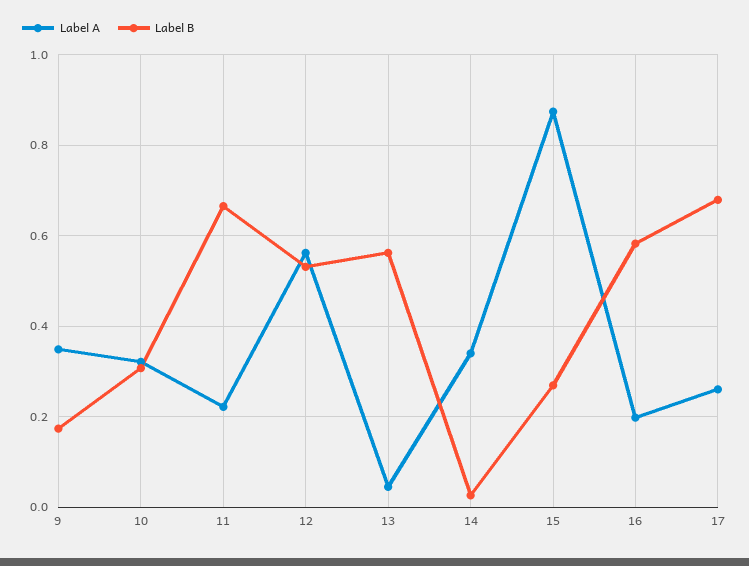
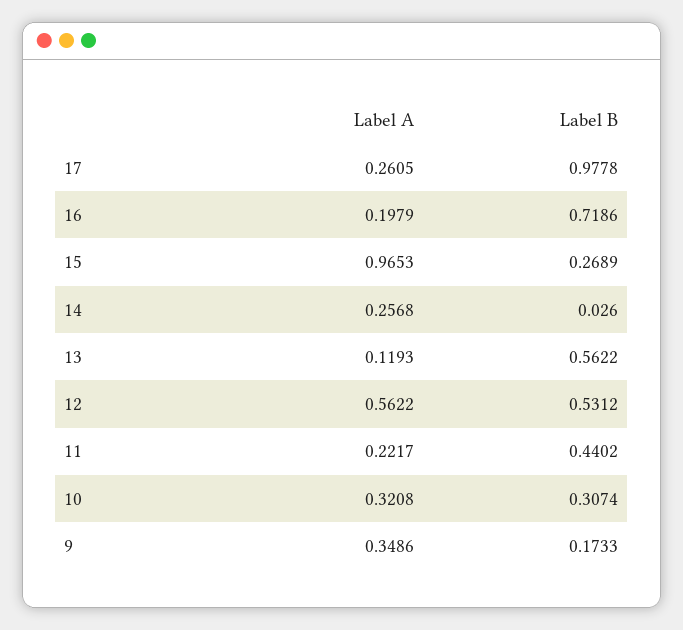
  {
    "Label A": {
      "9": 0.3486,
      "10": 0.3208,
      "11": 0.2217,
      "12": 0.5622,
-     "13": 0.04,
+     "13": 0.1193,
-     "14": 0.34,
+     "14": 0.2568,
-     "15": 0.88,
+     "15": 0.9653,
      "16": 0.1979,
      "17": 0.2605
    },
    "Label B": {
      "9": 0.1733,
      "10": 0.3074,
-     "11": 0.66,
+     "11": 0.4402,
      "12": 0.5312,
      "13": 0.5622,
      "14": 0.026,
      "15": 0.2689,
-     "16": 0.58,
+     "16": 0.7186,
-     "17": 0.68
+     "17": 0.9778
    }
  }

